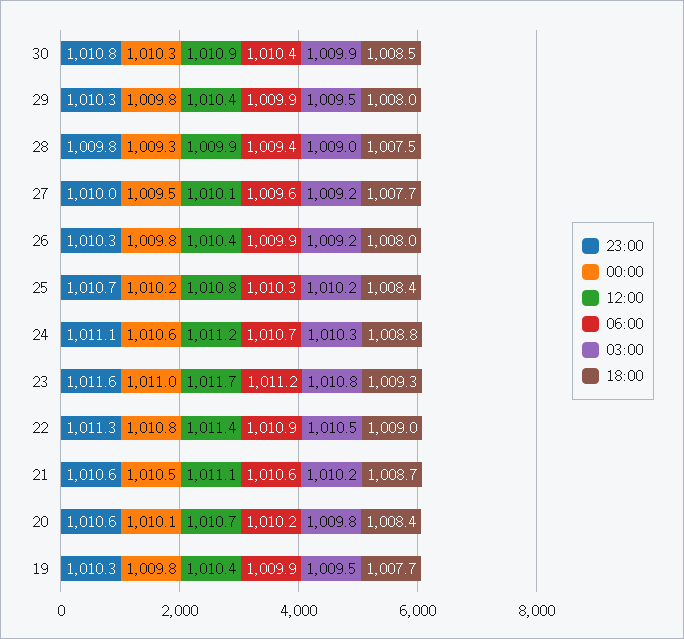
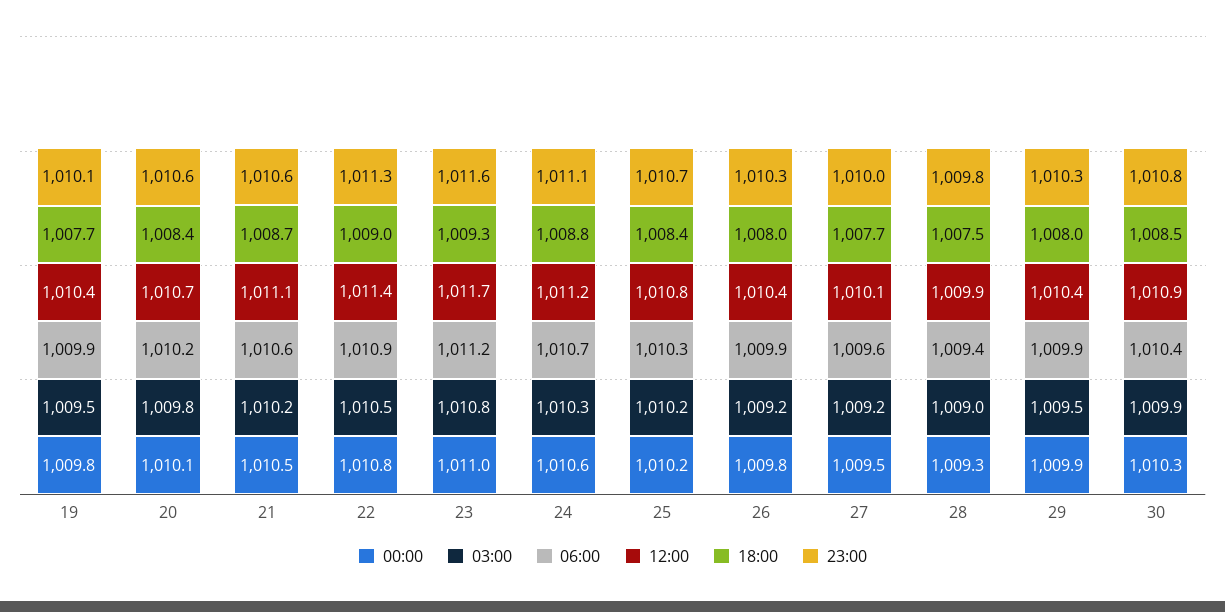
  {
    "23:00": {
      "30": 1010.8,
      "29": 1010.3,
      "28": 1009.8,
      "27": 1010,
      "26": 1010.3,
      "25": 1010.7,
      "24": 1011.1,
      "23": 1011.6,
      "22": 1011.3,
      "21": 1010.6,
      "20": 1010.6,
-     "19": 1010.3
+     "19": 1010.1
    },
    "00:00": {
      "30": 1010.3,
-     "29": 1009.8,
+     "29": 1009.9,
      "28": 1009.3,
      "27": 1009.5,
      "26": 1009.8,
      "25": 1010.2,
      "24": 1010.6,
      "23": 1011,
      "22": 1010.8,
      "21": 1010.5,
      "20": 1010.1,
      "19": 1009.8
    },
    "12:00": {
      "30": 1010.9,
      "29": 1010.4,
      "28": 1009.9,
      "27": 1010.1,
      "26": 1010.4,
      "25": 1010.8,
      "24": 1011.2,
      "23": 1011.7,
      "22": 1011.4,
      "21": 1011.1,
      "20": 1010.7,
      "19": 1010.4
    },
    "06:00": {
      "30": 1010.4,
      "29": 1009.9,
      "28": 1009.4,
      "27": 1009.6,
      "26": 1009.9,
      "25": 1010.3,
      "24": 1010.7,
      "23": 1011.2,
      "22": 1010.9,
      "21": 1010.6,
      "20": 1010.2,
      "19": 1009.9
    },
    "03:00": {
      "30": 1009.9,
      "29": 1009.5,
      "28": 1009,
      "27": 1009.2,
      "26": 1009.2,
      "25": 1010.2,
      "24": 1010.3,
      "23": 1010.8,
      "22": 1010.5,
      "21": 1010.2,
      "20": 1009.8,
      "19": 1009.5
    },
    "18:00": {
      "30": 1008.5,
      "29": 1008,
      "28": 1007.5,
      "27": 1007.7,
      "26": 1008,
      "25": 1008.4,
      "24": 1008.8,
      "23": 1009.3,
      "22": 1009,
      "21": 1008.7,
      "20": 1008.4,
      "19": 1007.7
    }
  }

